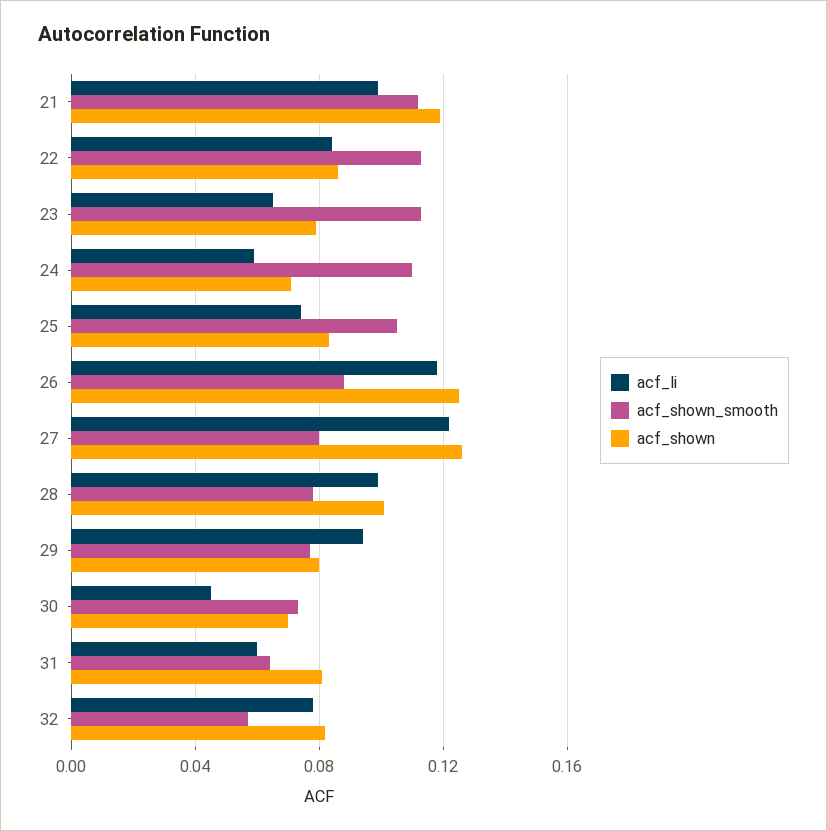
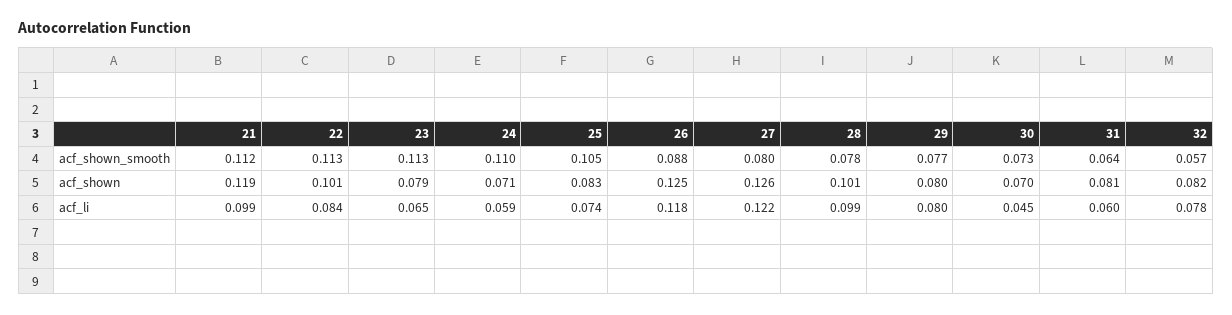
  {
    "acf_li": {
      "21": 0.099,
      "22": 0.084,
      "23": 0.065,
      "24": 0.059,
      "25": 0.074,
      "26": 0.118,
      "27": 0.122,
      "28": 0.099,
-     "29": 0.095,
+     "29": 0.08,
      "30": 0.045,
      "31": 0.06,
      "32": 0.078
    },
    "acf_shown_smooth": {
      "21": 0.112,
      "22": 0.113,
      "23": 0.113,
      "24": 0.11,
      "25": 0.105,
      "26": 0.088,
      "27": 0.08,
      "28": 0.078,
      "29": 0.077,
      "30": 0.073,
      "31": 0.064,
      "32": 0.057
    },
    "acf_shown": {
      "21": 0.119,
-     "22": 0.085,
+     "22": 0.101,
      "23": 0.079,
      "24": 0.071,
      "25": 0.083,
      "26": 0.125,
      "27": 0.126,
      "28": 0.101,
      "29": 0.08,
      "30": 0.07,
      "31": 0.081,
      "32": 0.082
    }
  }

